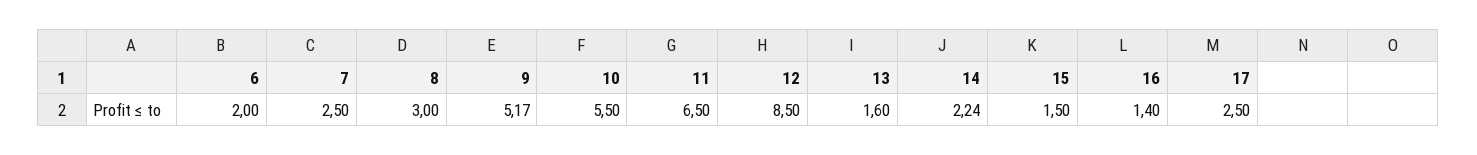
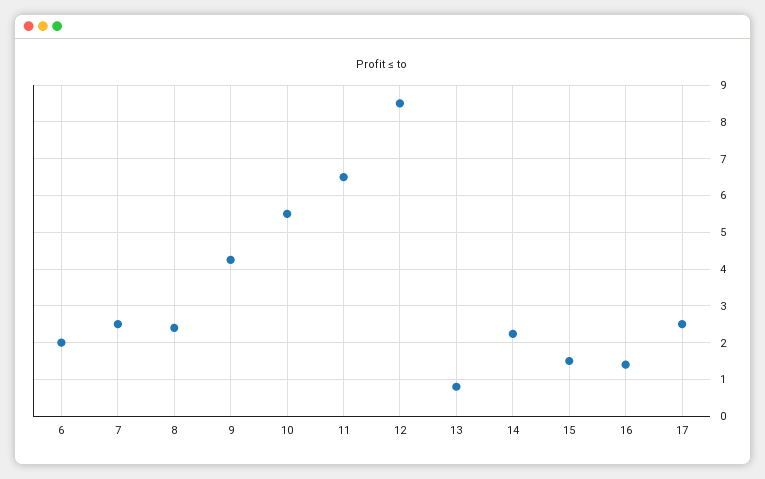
  {
    "6": 2,
    "7": 2.5,
-   "8": 3,
+   "8": 2.4,
-   "9": 5.17,
+   "9": 4.2,
    "10": 5.5,
    "11": 6.5,
    "12": 8.5,
-   "13": 1.6,
+   "13": 0.8,
    "14": 2.24,
    "15": 1.5,
    "16": 1.4,
    "17": 2.5
  }

